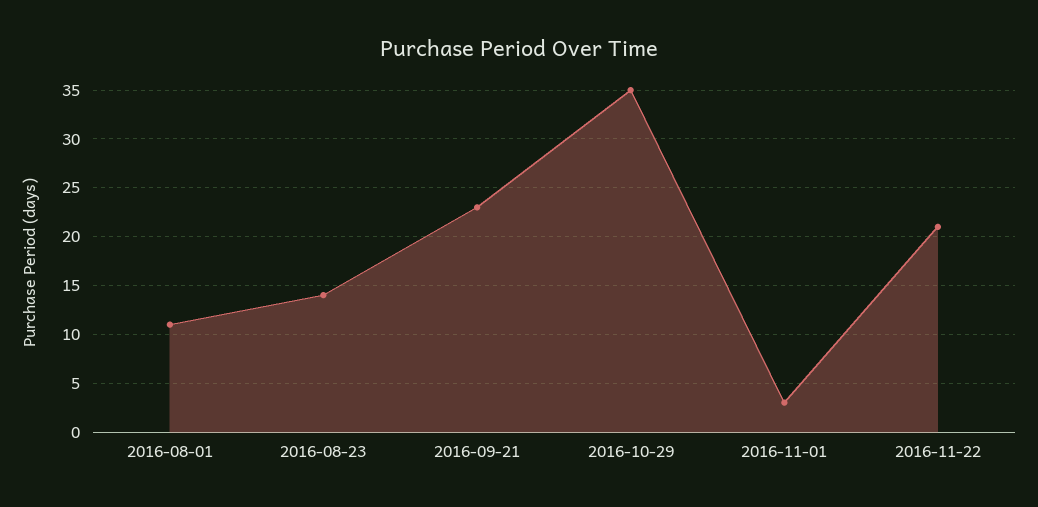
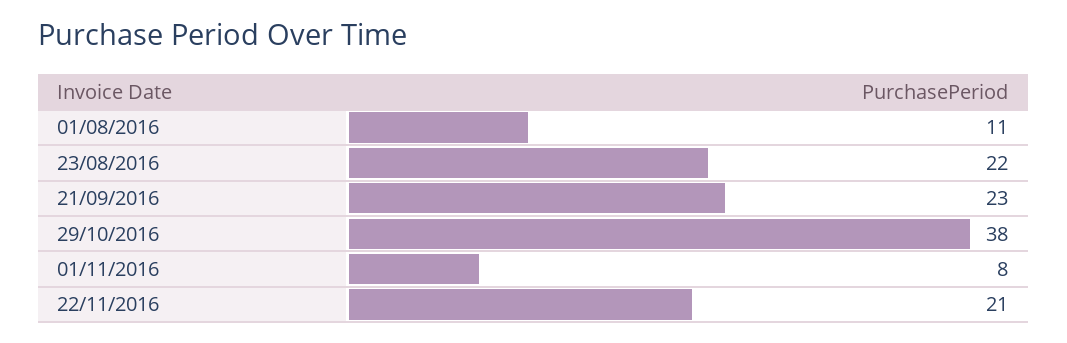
  {
    "2016-08-01": 11,
-   "2016-08-23": 14,
+   "2016-08-23": 22,
    "2016-09-21": 23,
-   "2016-10-29": 35,
+   "2016-10-29": 38,
-   "2016-11-01": 3,
+   "2016-11-01": 8,
    "2016-11-22": 21
  }

